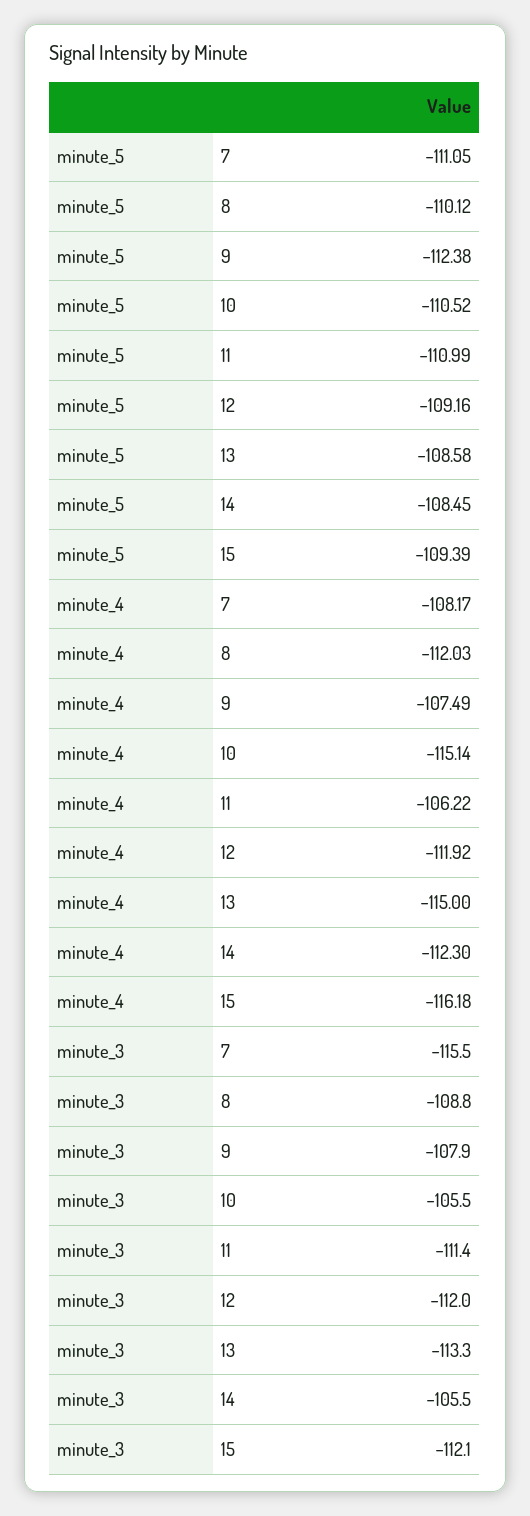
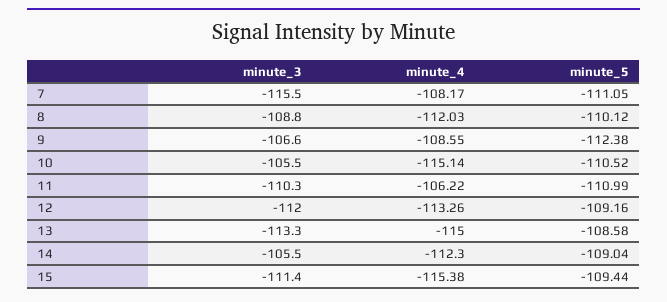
  {
    "minute_5": {
      "7": -111.05,
      "8": -110.12,
      "9": -112.38,
      "10": -110.52,
      "11": -110.99,
      "12": -109.16,
      "13": -108.58,
-     "14": -108.45,
+     "14": -109.04,
-     "15": -109.39
+     "15": -109.44
    },
    "minute_4": {
      "7": -108.17,
      "8": -112.03,
-     "9": -107.49,
+     "9": -108.55,
      "10": -115.14,
      "11": -106.22,
-     "12": -111.92,
+     "12": -113.26,
      "13": -115,
      "14": -112.3,
-     "15": -116.18
+     "15": -115.38
    },
    "minute_3": {
      "7": -115.5,
      "8": -108.8,
-     "9": -107.9,
+     "9": -106.6,
      "10": -105.5,
-     "11": -111.4,
+     "11": -110.3,
      "12": -112,
      "13": -113.3,
      "14": -105.5,
-     "15": -112.1
+     "15": -111.4
    }
  }

